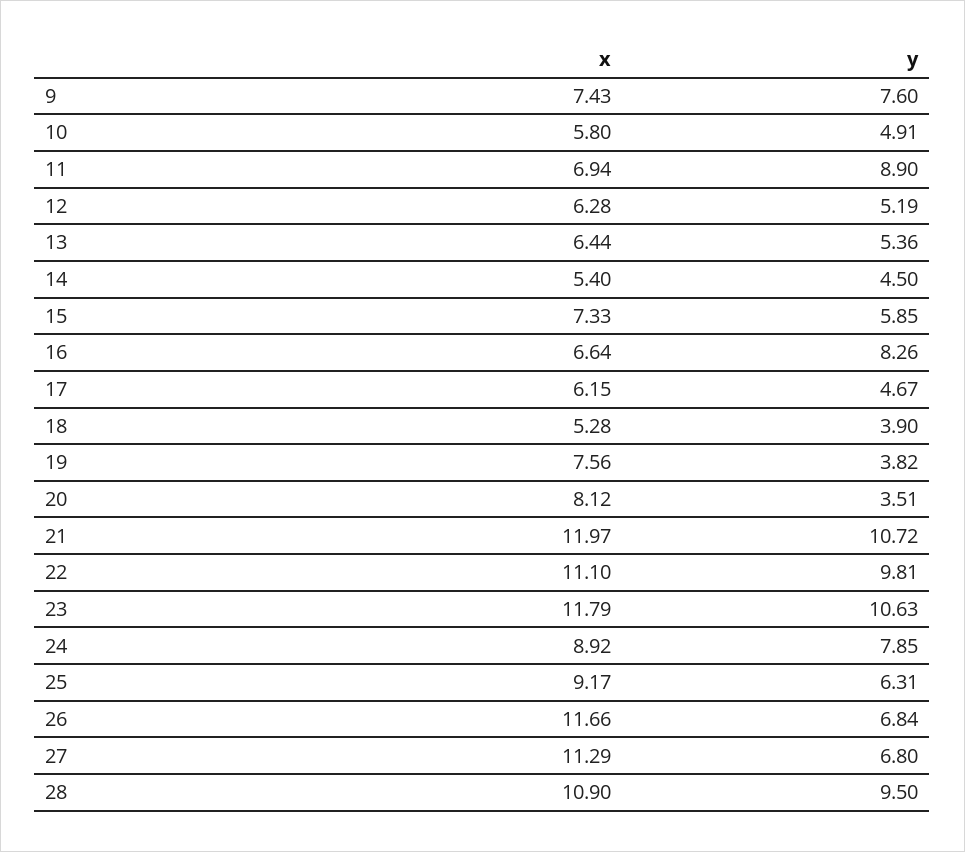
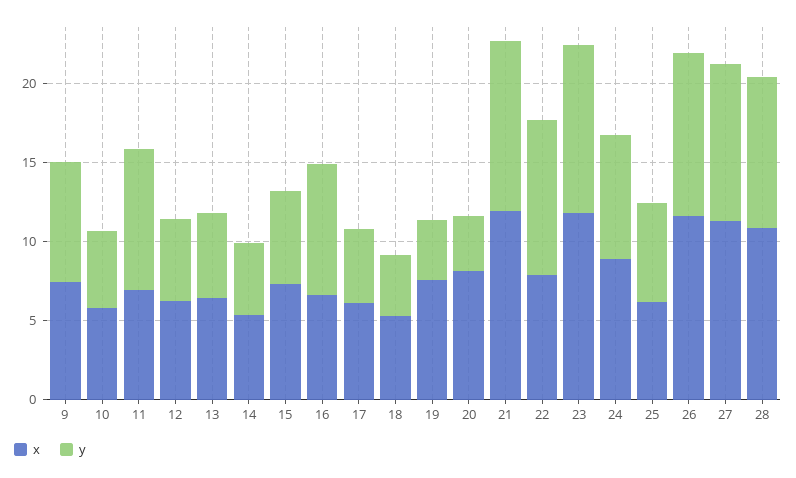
  {
    "x": {
      "9": 7.43,
      "10": 5.8,
      "11": 6.94,
      "12": 6.28,
      "13": 6.44,
      "14": 5.4,
      "15": 7.33,
      "16": 6.64,
      "17": 6.15,
      "18": 5.28,
      "19": 7.56,
      "20": 8.12,
      "21": 11.97,
-     "22": 11.1,
+     "22": 8,
      "23": 11.79,
      "24": 8.92,
-     "25": 9.17,
+     "25": 6,
      "26": 11.66,
      "27": 11.29,
      "28": 10.9
    },
    "y": {
      "9": 7.6,
      "10": 4.91,
      "11": 8.9,
      "12": 5.19,
      "13": 5.36,
      "14": 4.5,
      "15": 5.85,
      "16": 8.26,
      "17": 4.67,
      "18": 3.9,
      "19": 3.82,
      "20": 3.51,
      "21": 10.72,
      "22": 9.81,
      "23": 10.63,
      "24": 7.85,
      "25": 6.31,
-     "26": 6.84,
+     "26": 10,
-     "27": 6.8,
+     "27": 10,
      "28": 9.5
    }
  }

